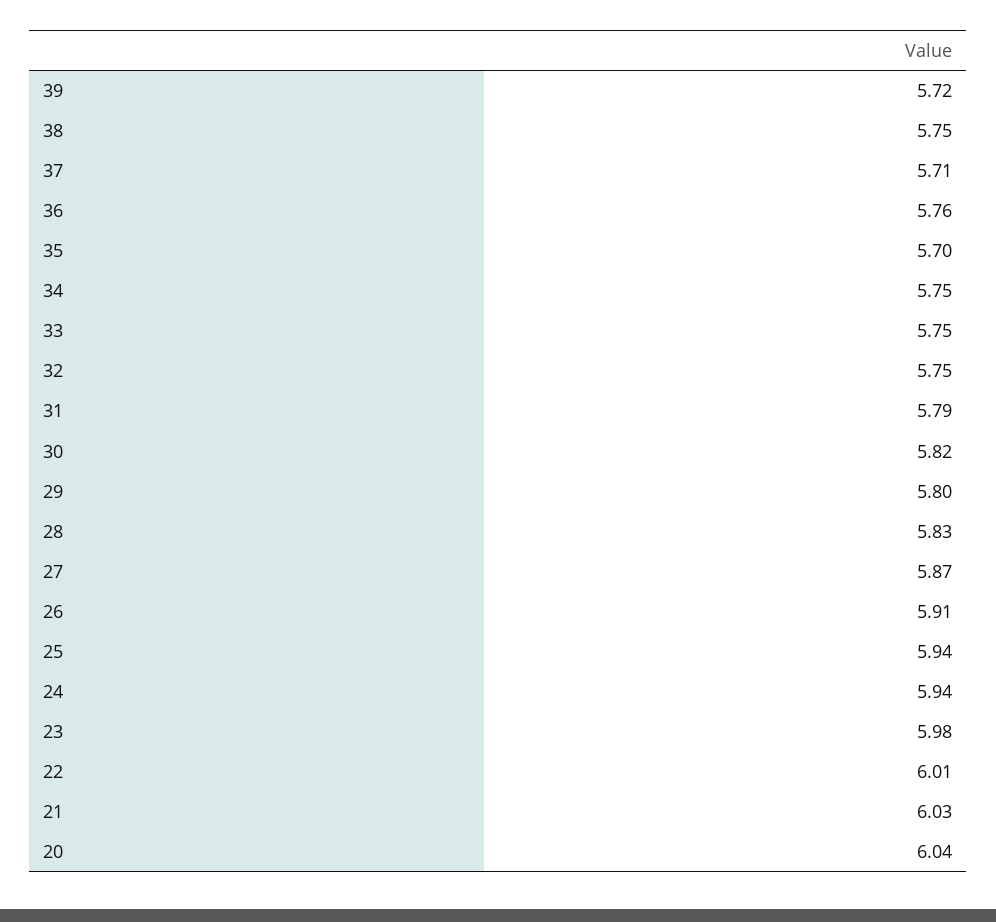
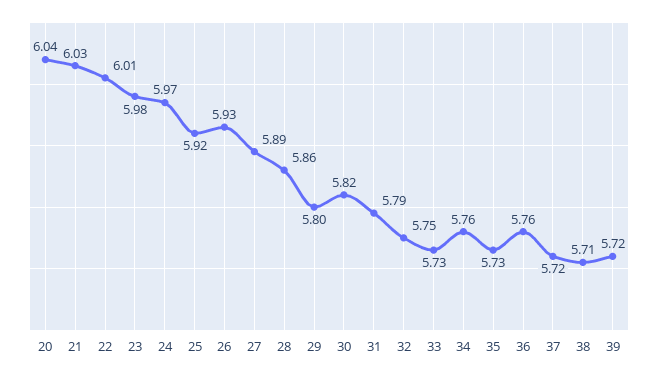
  {
    "39": 5.72,
-   "38": 5.75,
+   "38": 5.71,
-   "37": 5.71,
+   "37": 5.72,
    "36": 5.76,
-   "35": 5.7,
+   "35": 5.73,
-   "34": 5.75,
+   "34": 5.76,
-   "33": 5.75,
+   "33": 5.73,
    "32": 5.75,
    "31": 5.79,
    "30": 5.82,
    "29": 5.8,
-   "28": 5.83,
+   "28": 5.86,
-   "27": 5.87,
+   "27": 5.89,
-   "26": 5.91,
+   "26": 5.93,
-   "25": 5.94,
+   "25": 5.92,
-   "24": 5.94,
+   "24": 5.97,
    "23": 5.98,
    "22": 6.01,
    "21": 6.03,
    "20": 6.04
  }

